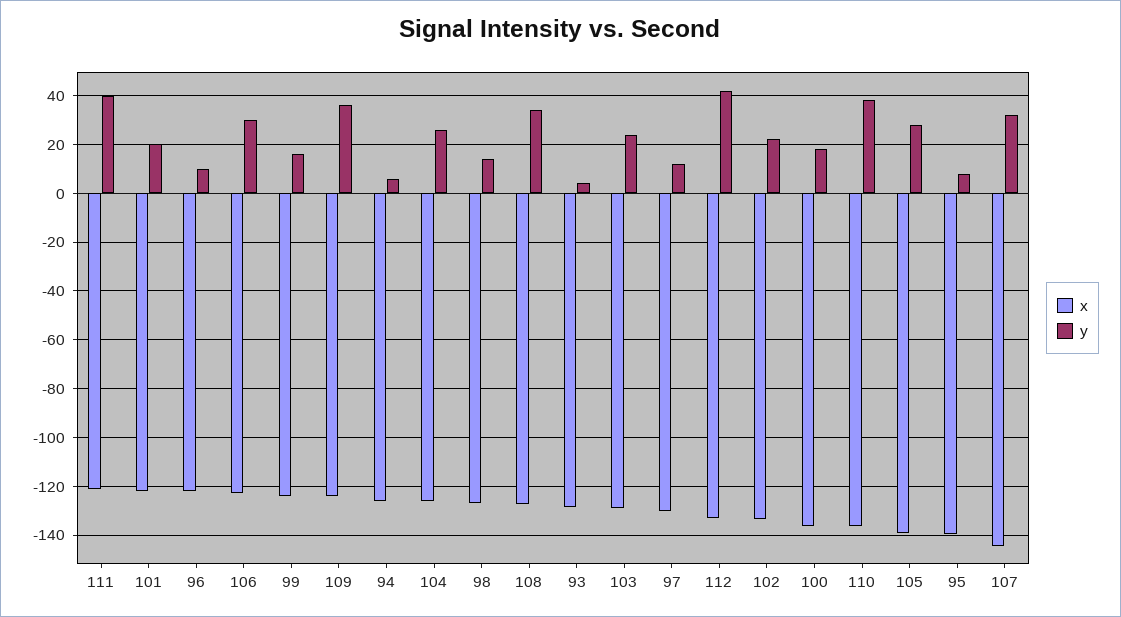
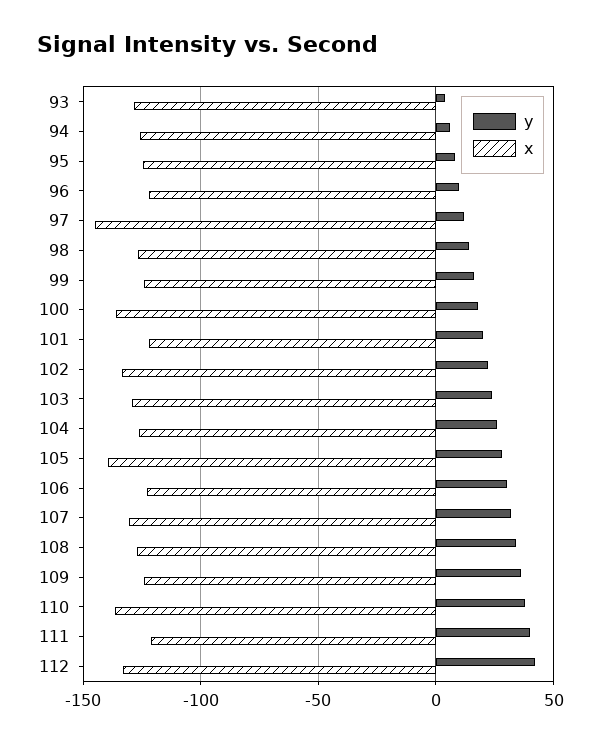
  {
    "x": {
      "111": -122.5,
      "101": -122.5,
      "96": -122.5,
      "106": -122.5,
      "99": -125,
      "109": -125,
      "94": -125,
      "104": -125,
      "98": -127.5,
      "108": -127.5,
      "93": -127.5,
      "103": -130,
-     "97": -130,
+     "97": -145,
      "112": -132.5,
      "102": -132.5,
      "100": -135,
      "110": -137.5,
      "105": -140,
-     "95": -140,
+     "95": -125,
-     "107": -145
+     "107": -130
    },
    "y": {
      "111": 40,
      "101": 20,
      "96": 10,
      "106": 30,
      "99": 15,
      "109": 35,
      "94": 5,
      "104": 25,
      "98": 15,
      "108": 35,
      "93": 5,
      "103": 25,
      "97": 12.5,
      "112": 42.5,
      "102": 22.5,
      "100": 17.5,
      "110": 37.5,
      "105": 27.5,
      "95": 7.5,
      "107": 32.5
    }
  }

